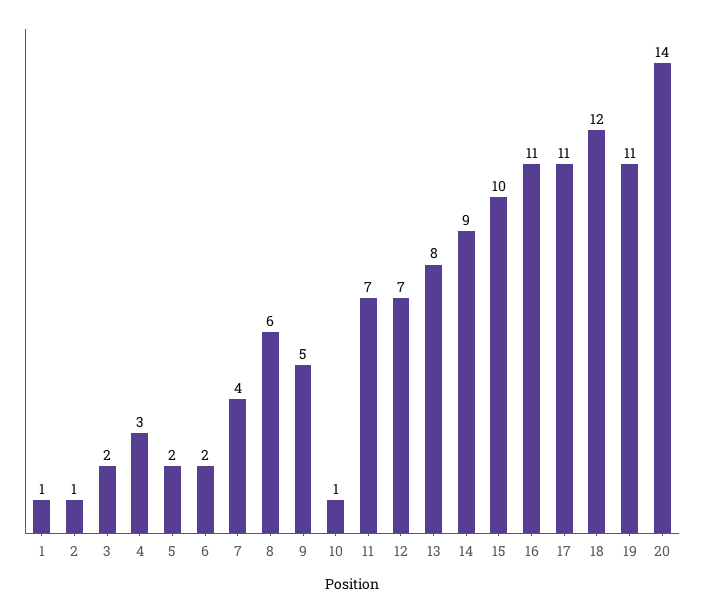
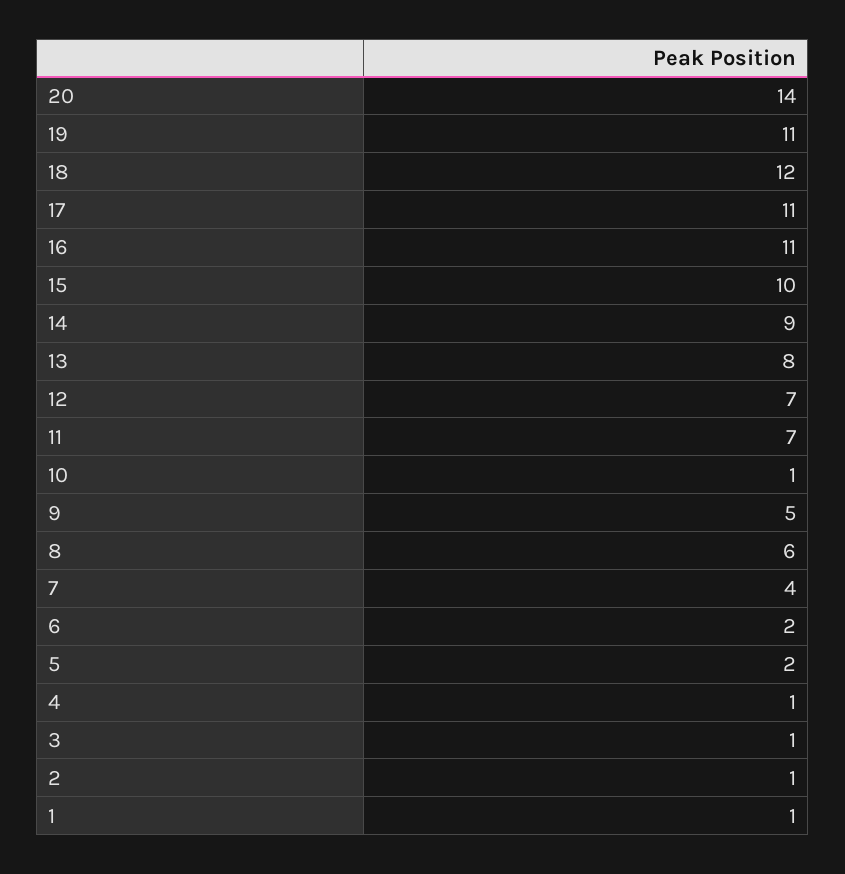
  {
    "1": 1,
    "2": 1,
-   "3": 2,
+   "3": 1,
-   "4": 3,
+   "4": 1,
    "5": 2,
    "6": 2,
    "7": 4,
    "8": 6,
    "9": 5,
    "10": 1,
    "11": 7,
    "12": 7,
    "13": 8,
    "14": 9,
    "15": 10,
    "16": 11,
    "17": 11,
    "18": 12,
    "19": 11,
    "20": 14
  }

